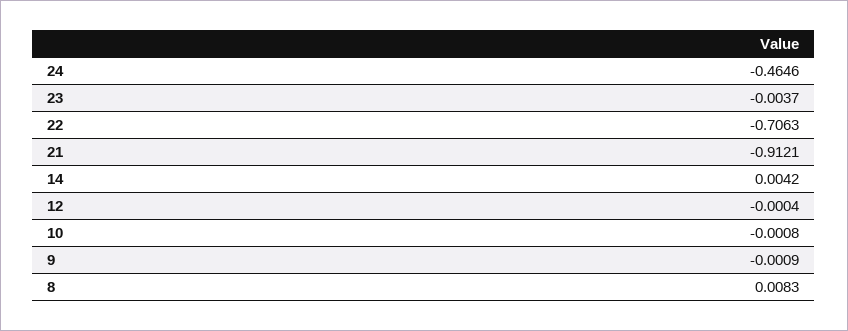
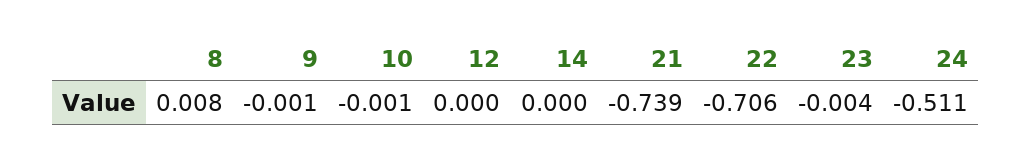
  {
-   "24": -0.4646,
+   "24": -0.511,
    "23": -0.0037,
    "22": -0.7063,
-   "21": -0.9121,
+   "21": -0.739,
-   "14": 0.0042,
+   "14": 0,
    "12": -0.0004,
    "10": -0.0008,
    "9": -0.0009,
    "8": 0.0083
  }

